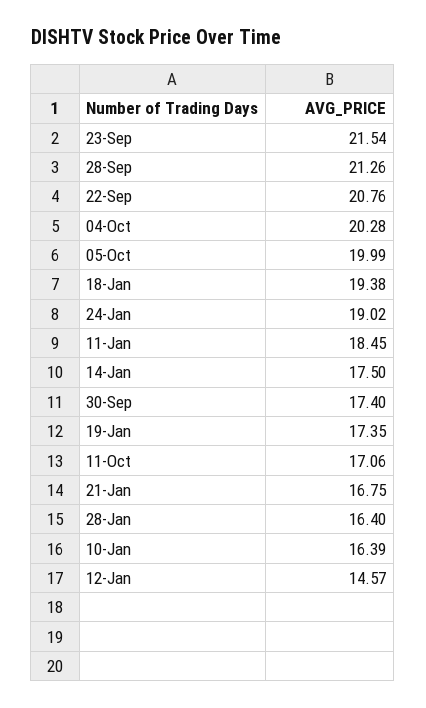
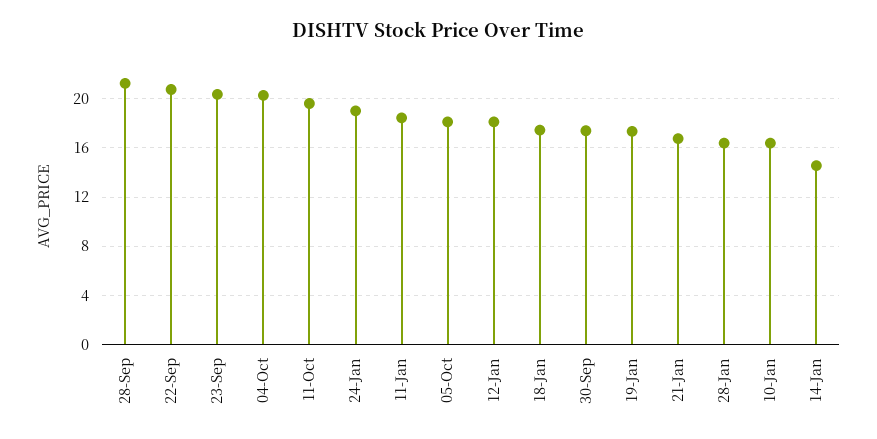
  {
-   "23-Sep": 21.54,
+   "23-Sep": 20.5,
    "28-Sep": 21.26,
    "22-Sep": 20.76,
    "04-Oct": 20.28,
-   "05-Oct": 19.99,
+   "05-Oct": 18,
-   "18-Jan": 19.38,
+   "18-Jan": 17.5,
    "24-Jan": 19.02,
    "11-Jan": 18.45,
-   "14-Jan": 17.5,
+   "14-Jan": 14.5,
    "30-Sep": 17.4,
    "19-Jan": 17.35,
-   "11-Oct": 17.06,
+   "11-Oct": 19.5,
    "21-Jan": 16.75,
    "28-Jan": 16.4,
    "10-Jan": 16.39,
-   "12-Jan": 14.57
+   "12-Jan": 18
  }

